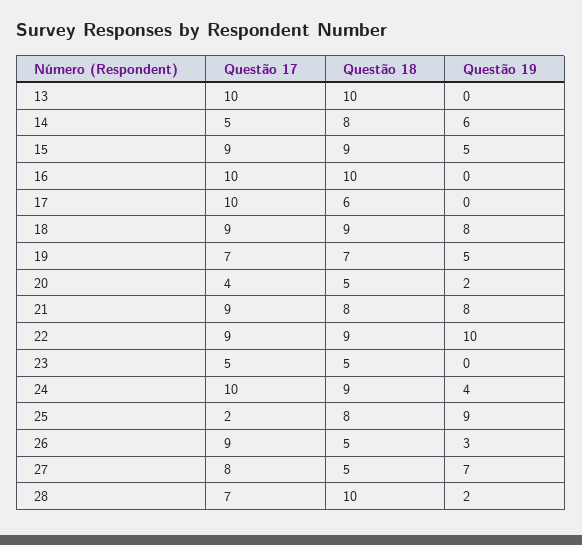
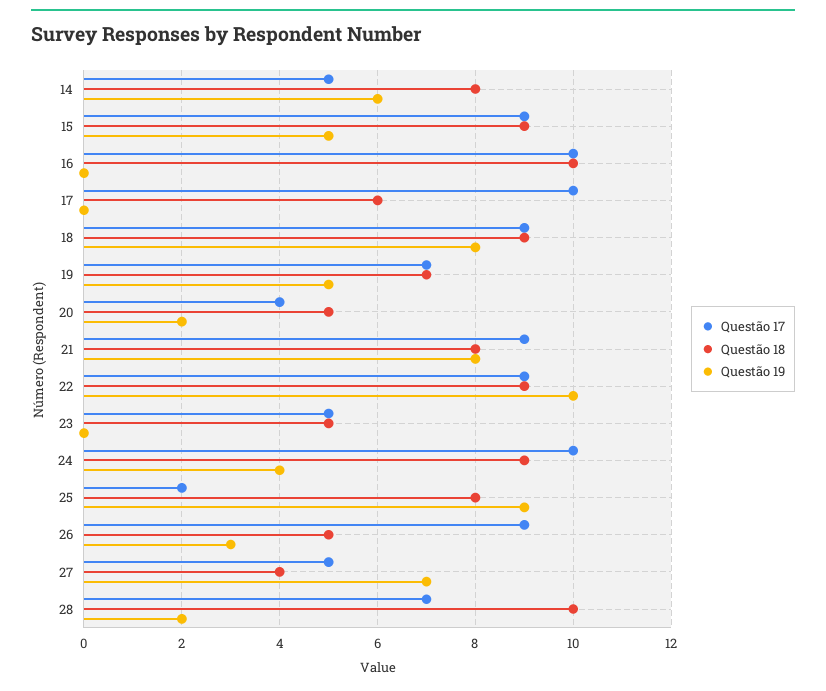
  {
    "Questão 17": {
-     "13": 10,
      "14": 5,
      "15": 9,
      "16": 10,
      "17": 10,
      "18": 9,
      "19": 7,
      "20": 4,
      "21": 9,
      "22": 9,
      "23": 5,
      "24": 10,
      "25": 2,
      "26": 9,
-     "27": 8,
+     "27": 5,
      "28": 7
    },
    "Questão 18": {
-     "13": 10,
      "14": 8,
      "15": 9,
      "16": 10,
      "17": 6,
      "18": 9,
      "19": 7,
      "20": 5,
      "21": 8,
      "22": 9,
      "23": 5,
      "24": 9,
      "25": 8,
      "26": 5,
-     "27": 5,
+     "27": 4,
      "28": 10
    },
    "Questão 19": {
-     "13": 0,
      "14": 6,
      "15": 5,
      "16": 0,
      "17": 0,
      "18": 8,
      "19": 5,
      "20": 2,
      "21": 8,
      "22": 10,
      "23": 0,
      "24": 4,
      "25": 9,
      "26": 3,
      "27": 7,
      "28": 2
    }
  }

